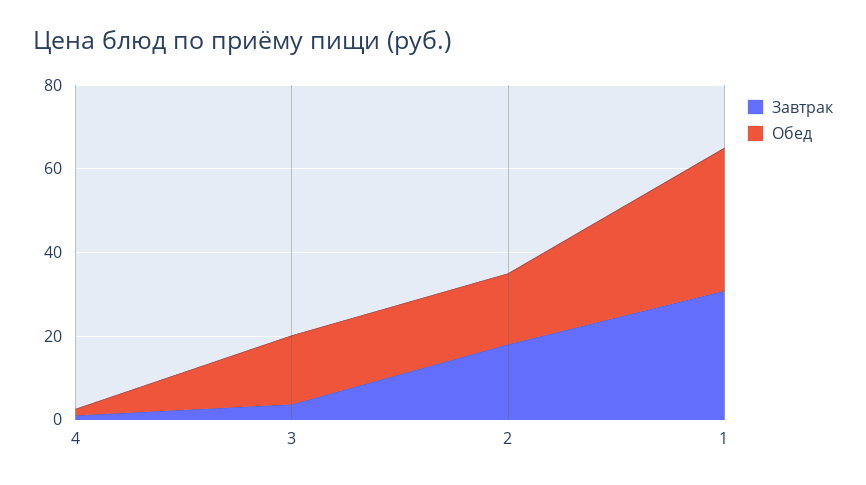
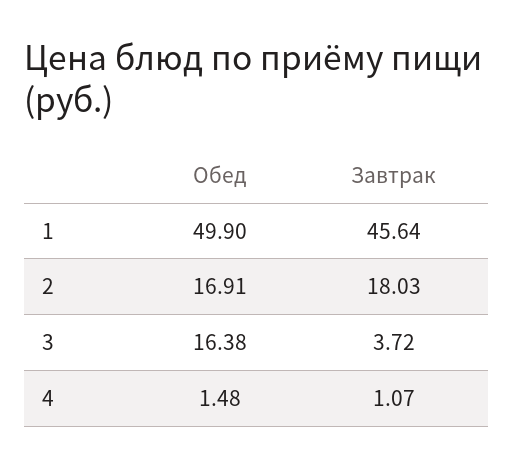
  {
    "Завтрак": {
      "4": 1.07,
      "3": 3.72,
      "2": 18.03,
-     "1": 30
+     "1": 45.64
    },
    "Обед": {
      "4": 1.48,
      "3": 16.38,
      "2": 16.91,
-     "1": 35
+     "1": 49.9
    }
  }

